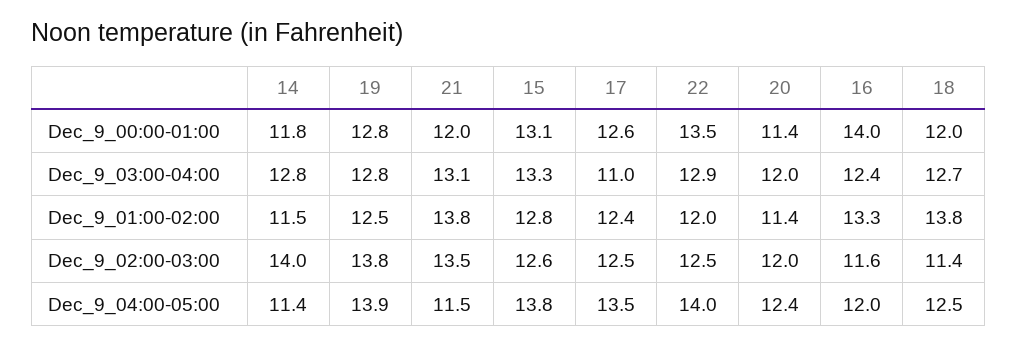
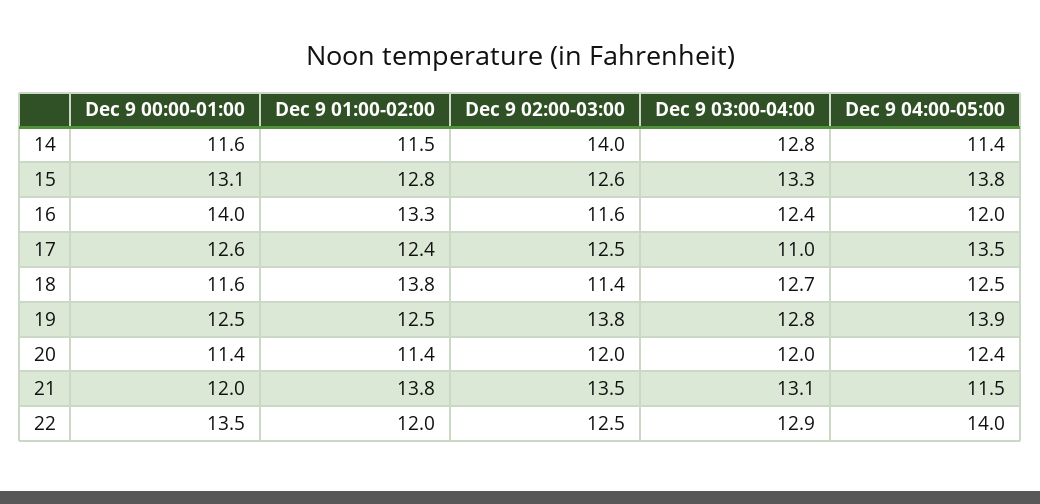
  {
    "14": {
-     "Dec_9_00:00-01:00": 11.8,
+     "Dec_9_00:00-01:00": 11.6,
      "Dec_9_03:00-04:00": 12.8,
      "Dec_9_01:00-02:00": 11.5,
      "Dec_9_02:00-03:00": 14,
      "Dec_9_04:00-05:00": 11.4
    },
    "19": {
-     "Dec_9_00:00-01:00": 12.8,
+     "Dec_9_00:00-01:00": 12.5,
      "Dec_9_03:00-04:00": 12.8,
      "Dec_9_01:00-02:00": 12.5,
      "Dec_9_02:00-03:00": 13.8,
      "Dec_9_04:00-05:00": 13.9
    },
    "21": {
      "Dec_9_00:00-01:00": 12,
      "Dec_9_03:00-04:00": 13.1,
      "Dec_9_01:00-02:00": 13.8,
      "Dec_9_02:00-03:00": 13.5,
      "Dec_9_04:00-05:00": 11.5
    },
    "15": {
      "Dec_9_00:00-01:00": 13.1,
      "Dec_9_03:00-04:00": 13.3,
      "Dec_9_01:00-02:00": 12.8,
      "Dec_9_02:00-03:00": 12.6,
      "Dec_9_04:00-05:00": 13.8
    },
    "17": {
      "Dec_9_00:00-01:00": 12.6,
      "Dec_9_03:00-04:00": 11,
      "Dec_9_01:00-02:00": 12.4,
      "Dec_9_02:00-03:00": 12.5,
      "Dec_9_04:00-05:00": 13.5
    },
    "22": {
      "Dec_9_00:00-01:00": 13.5,
      "Dec_9_03:00-04:00": 12.9,
      "Dec_9_01:00-02:00": 12,
      "Dec_9_02:00-03:00": 12.5,
      "Dec_9_04:00-05:00": 14
    },
    "20": {
      "Dec_9_00:00-01:00": 11.4,
      "Dec_9_03:00-04:00": 12,
      "Dec_9_01:00-02:00": 11.4,
      "Dec_9_02:00-03:00": 12,
      "Dec_9_04:00-05:00": 12.4
    },
    "16": {
      "Dec_9_00:00-01:00": 14,
      "Dec_9_03:00-04:00": 12.4,
      "Dec_9_01:00-02:00": 13.3,
      "Dec_9_02:00-03:00": 11.6,
      "Dec_9_04:00-05:00": 12
    },
    "18": {
-     "Dec_9_00:00-01:00": 12,
+     "Dec_9_00:00-01:00": 11.6,
      "Dec_9_03:00-04:00": 12.7,
      "Dec_9_01:00-02:00": 13.8,
      "Dec_9_02:00-03:00": 11.4,
      "Dec_9_04:00-05:00": 12.5
    }
  }

